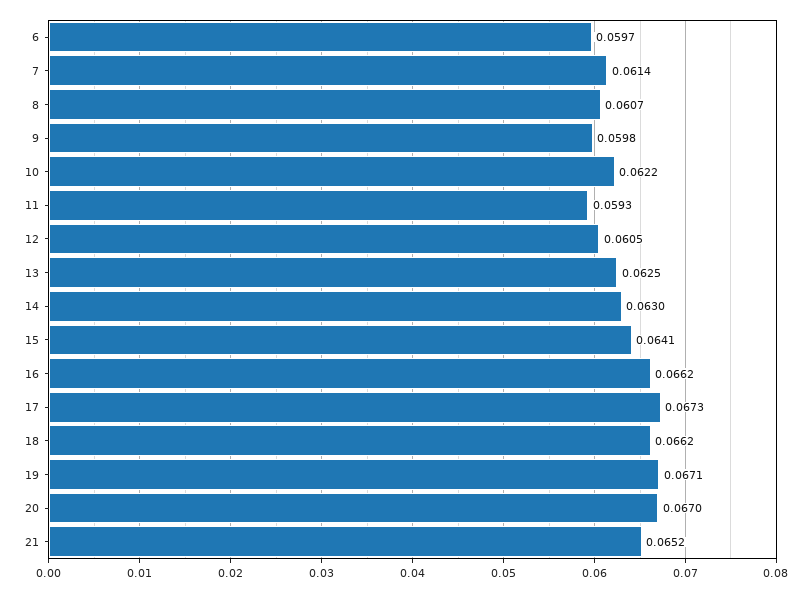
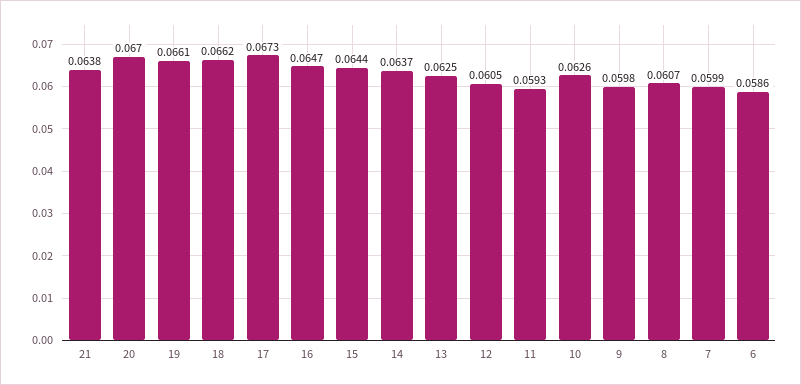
  {
-   "6": 0.0597,
+   "6": 0.0586,
-   "7": 0.0614,
+   "7": 0.0599,
    "8": 0.0607,
    "9": 0.0598,
-   "10": 0.0622,
+   "10": 0.0626,
    "11": 0.0593,
    "12": 0.0605,
    "13": 0.0625,
-   "14": 0.063,
+   "14": 0.0637,
-   "15": 0.0641,
+   "15": 0.0644,
-   "16": 0.0662,
+   "16": 0.0647,
    "17": 0.0673,
    "18": 0.0662,
-   "19": 0.0671,
+   "19": 0.0661,
    "20": 0.067,
-   "21": 0.0652
+   "21": 0.0638
  }

